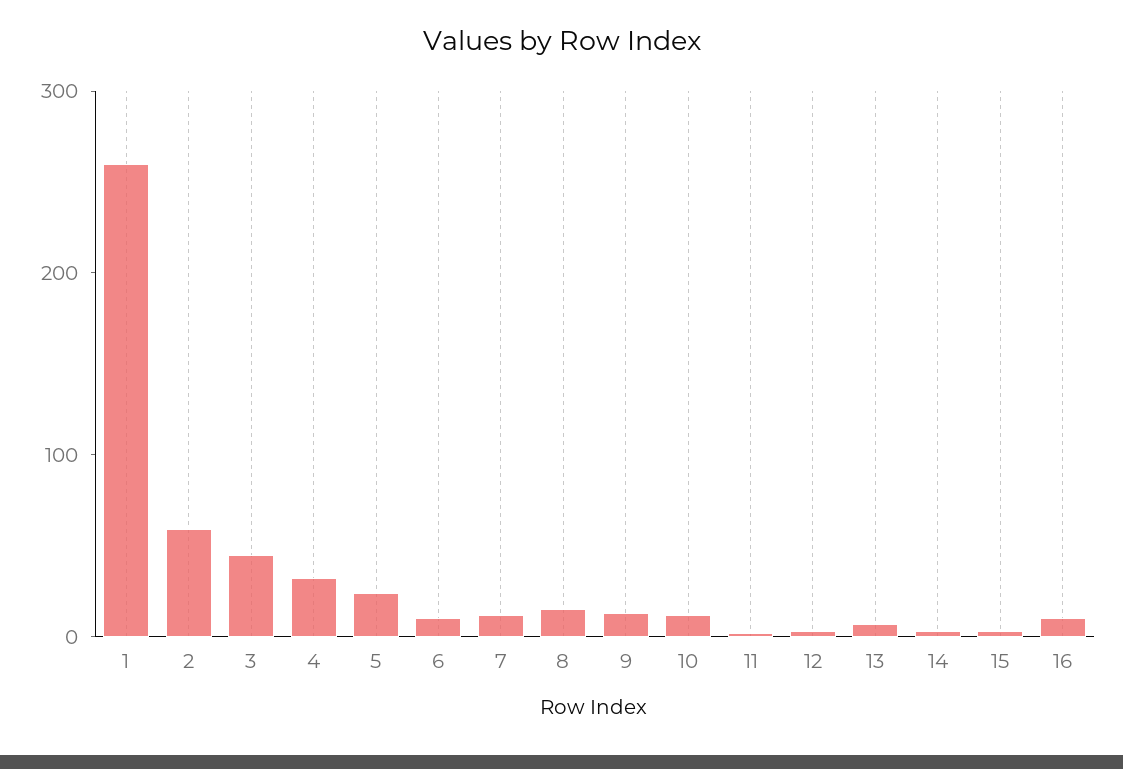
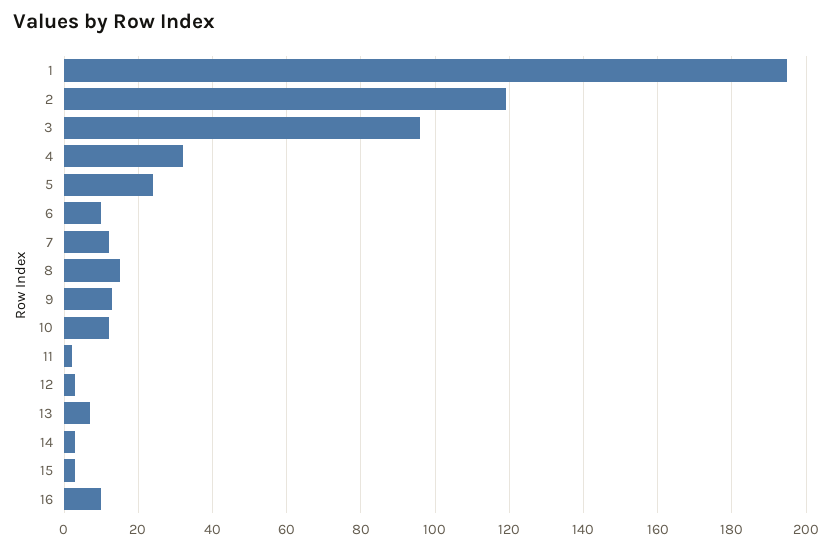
  {
-   "1": 260,
+   "1": 195,
-   "2": 60,
+   "2": 120,
-   "3": 40,
+   "3": 95,
    "4": 30,
    "5": 25,
    "6": 10,
    "7": 10,
    "8": 15,
    "9": 15,
    "10": 10,
    "11": 0,
    "12": 5,
    "13": 5,
    "14": 5,
    "15": 5,
    "16": 10
  }

